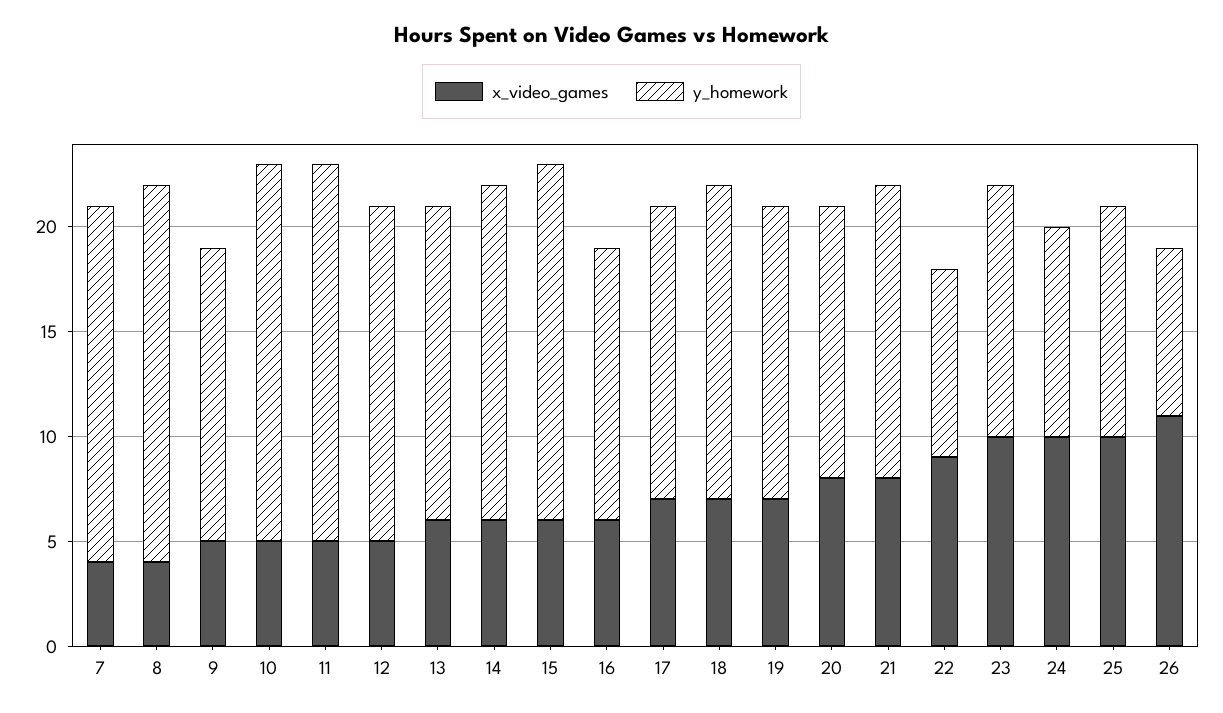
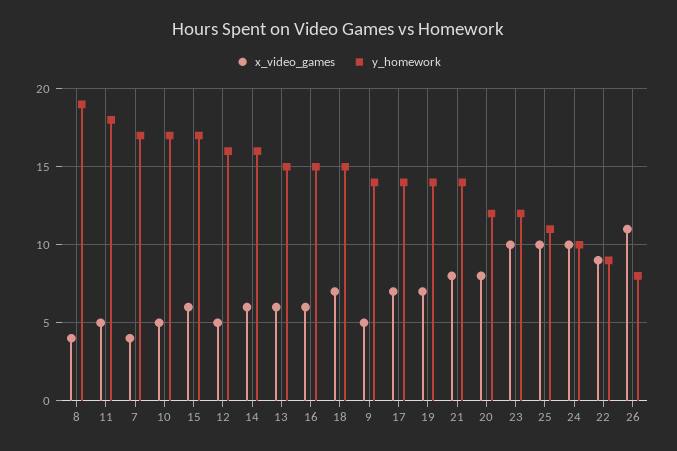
  {
    "x_video_games": {
      "7": 4,
      "8": 4,
      "9": 5,
      "10": 5,
      "11": 5,
      "12": 5,
      "13": 6,
      "14": 6,
      "15": 6,
      "16": 6,
      "17": 7,
      "18": 7,
      "19": 7,
      "20": 8,
      "21": 8,
      "22": 9,
      "23": 10,
      "24": 10,
      "25": 10,
      "26": 11
    },
    "y_homework": {
      "7": 17,
-     "8": 18,
+     "8": 19,
      "9": 14,
-     "10": 18,
+     "10": 17,
      "11": 18,
      "12": 16,
      "13": 15,
      "14": 16,
      "15": 17,
-     "16": 13,
+     "16": 15,
      "17": 14,
      "18": 15,
      "19": 14,
-     "20": 13,
+     "20": 12,
      "21": 14,
      "22": 9,
      "23": 12,
      "24": 10,
      "25": 11,
      "26": 8
    }
  }

